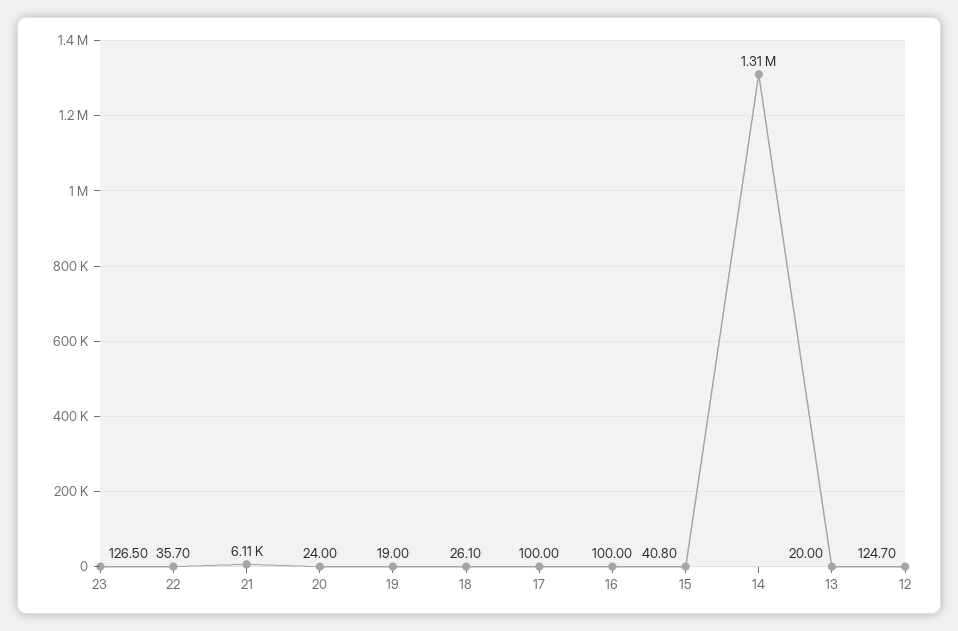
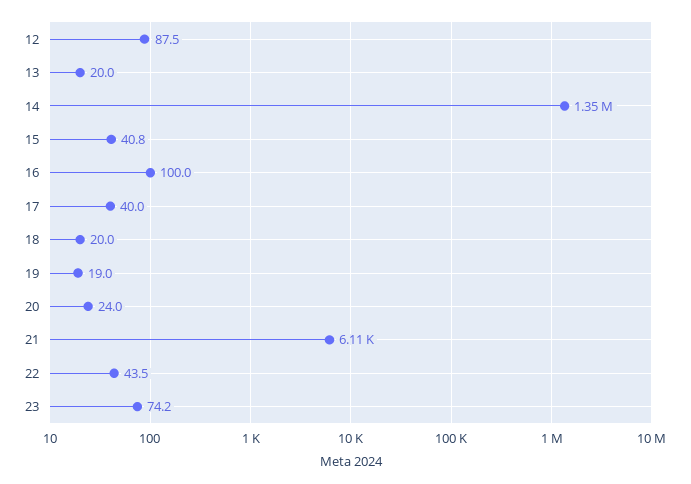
  {
-   "23": 126.5,
+   "23": 74.2,
-   "22": 35.7,
+   "22": 43.5,
    "21": 6110,
    "20": 24,
    "19": 19,
-   "18": 26.1,
+   "18": 20,
-   "17": 100,
+   "17": 40,
    "16": 100,
    "15": 40.8,
-   "14": 1310000,
+   "14": 1350000,
    "13": 20,
-   "12": 124.7
+   "12": 87.5
  }

